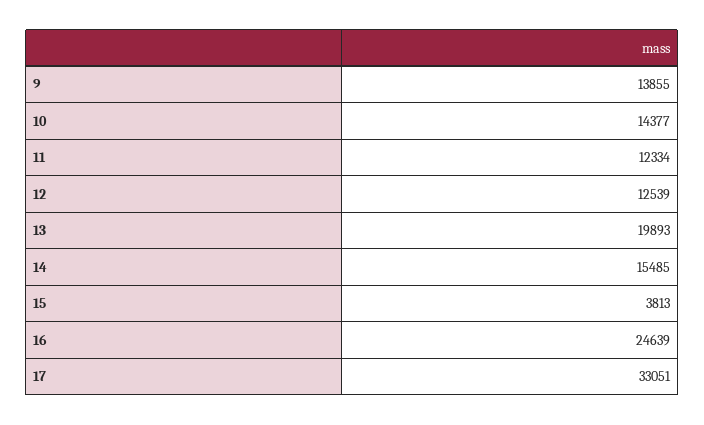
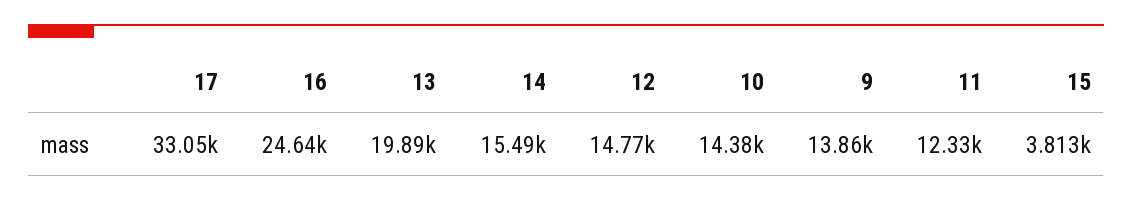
  {
    "9": 13855,
    "10": 14377,
    "11": 12334,
-   "12": 12539,
+   "12": 14770,
    "13": 19893,
    "14": 15485,
    "15": 3813,
    "16": 24639,
    "17": 33051
  }

